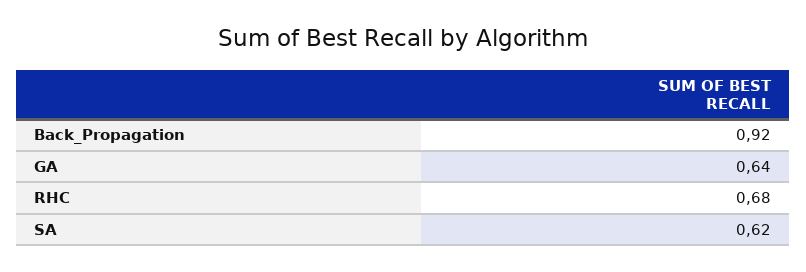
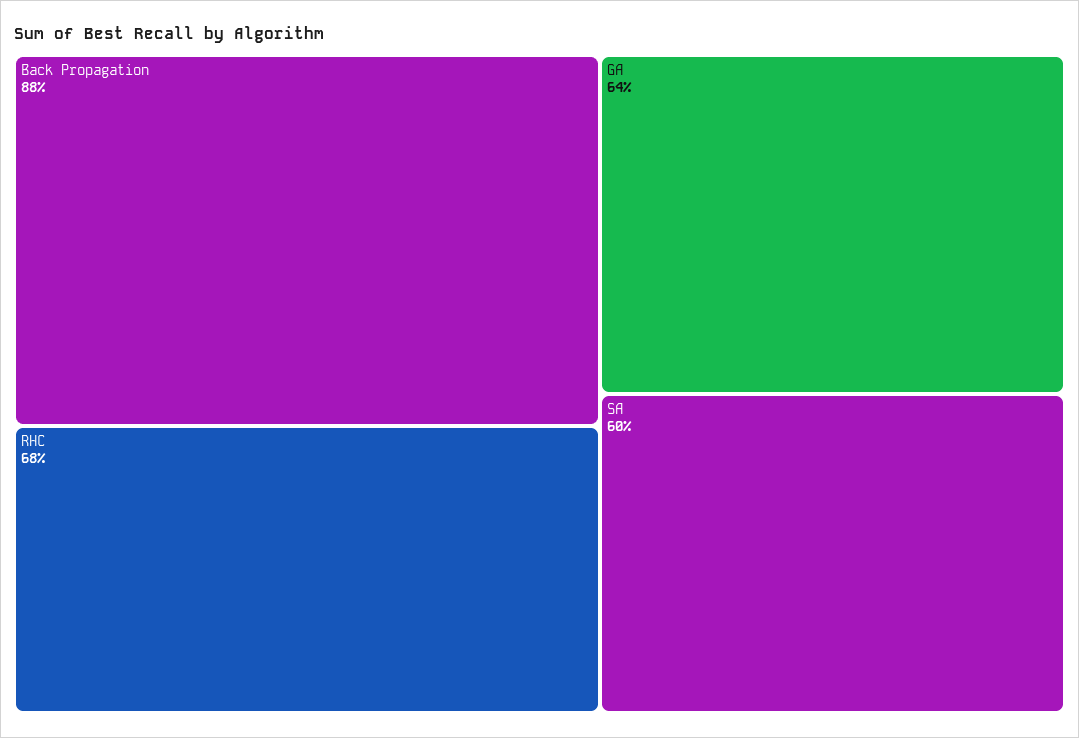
  {
-   "Back_Propagation": 0.92,
+   "Back_Propagation": 0.88,
    "GA": 0.64,
    "RHC": 0.68,
-   "SA": 0.62
+   "SA": 0.6
  }

